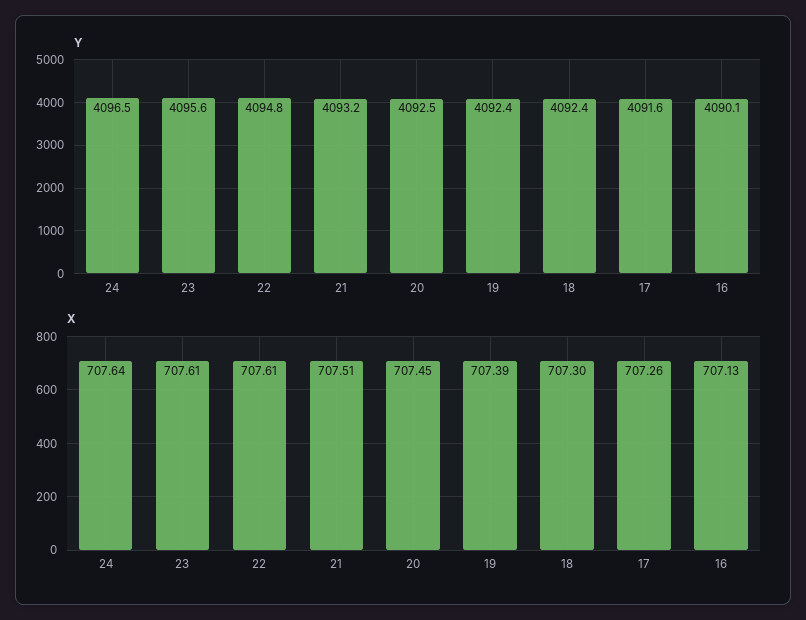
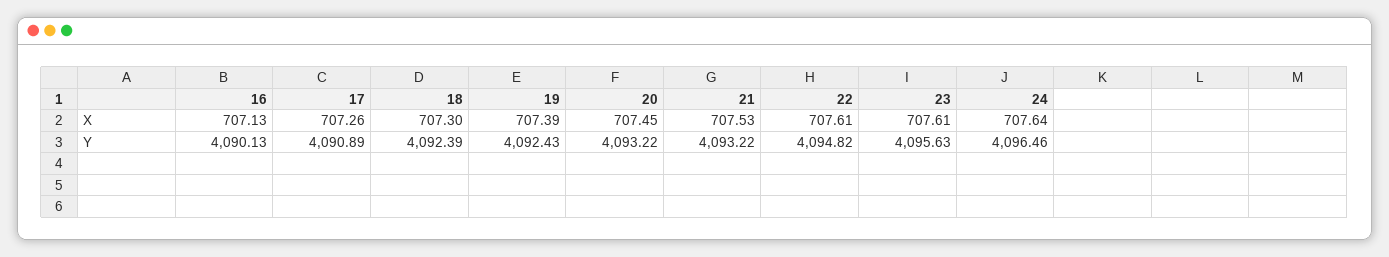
  {
    "Y": {
      "24": 4096.46,
      "23": 4095.63,
      "22": 4094.82,
      "21": 4093.22,
-     "20": 4092.5,
+     "20": 4093.22,
      "19": 4092.43,
      "18": 4092.39,
-     "17": 4091.6,
+     "17": 4090.89,
      "16": 4090.13
    },
    "X": {
      "24": 707.64,
      "23": 707.61,
      "22": 707.61,
-     "21": 707.51,
+     "21": 707.53,
      "20": 707.45,
      "19": 707.39,
      "18": 707.3,
      "17": 707.26,
      "16": 707.13
    }
  }

